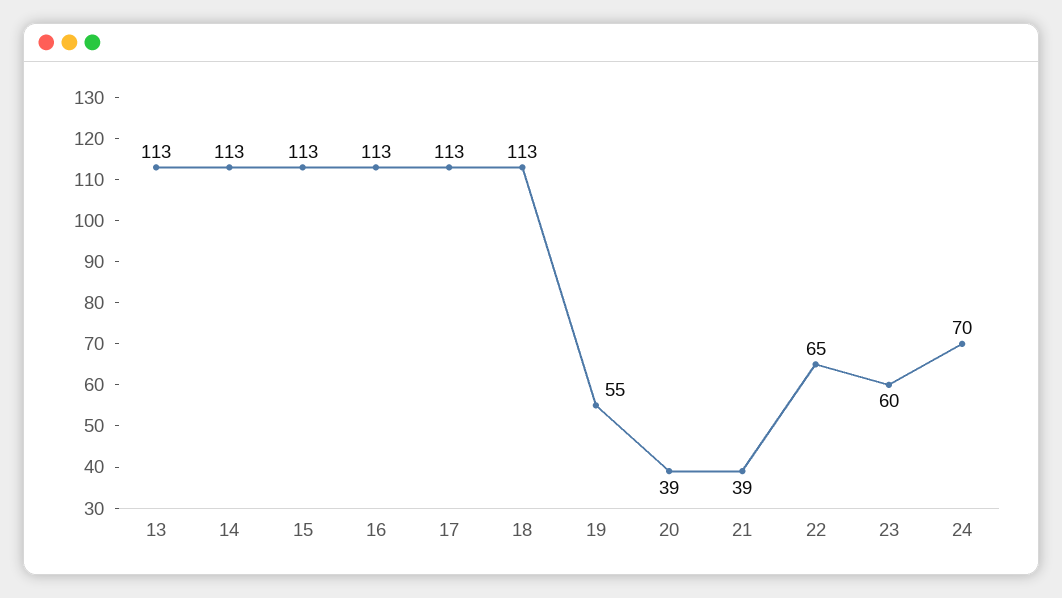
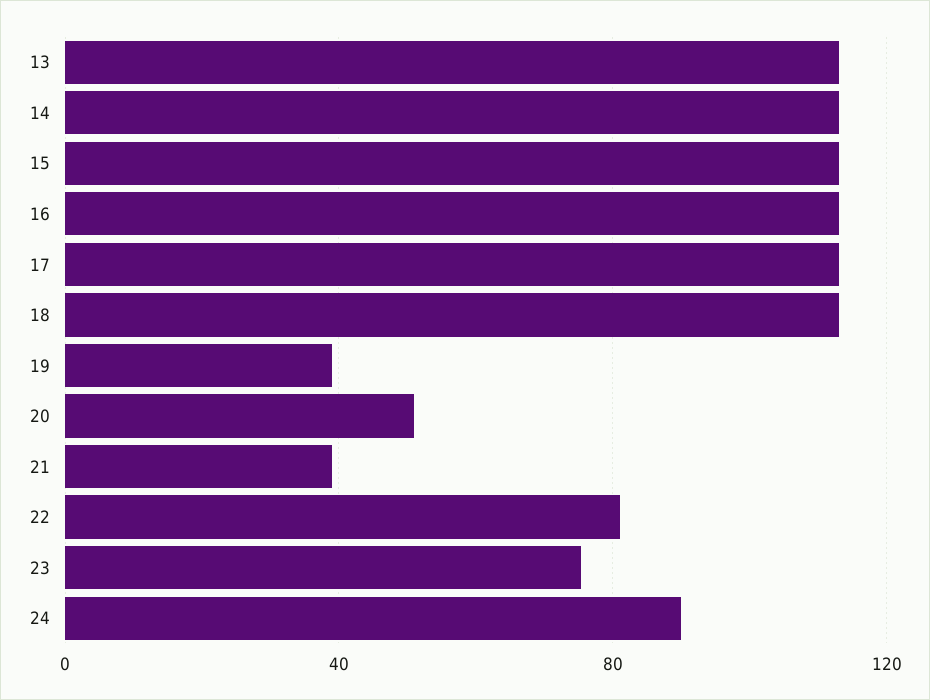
  {
    "13": 113,
    "14": 113,
    "15": 113,
    "16": 113,
    "17": 113,
    "18": 113,
-   "19": 55,
+   "19": 40,
-   "20": 39,
+   "20": 50,
    "21": 39,
-   "22": 65,
+   "22": 80,
-   "23": 60,
+   "23": 75,
-   "24": 70
+   "24": 90
  }

